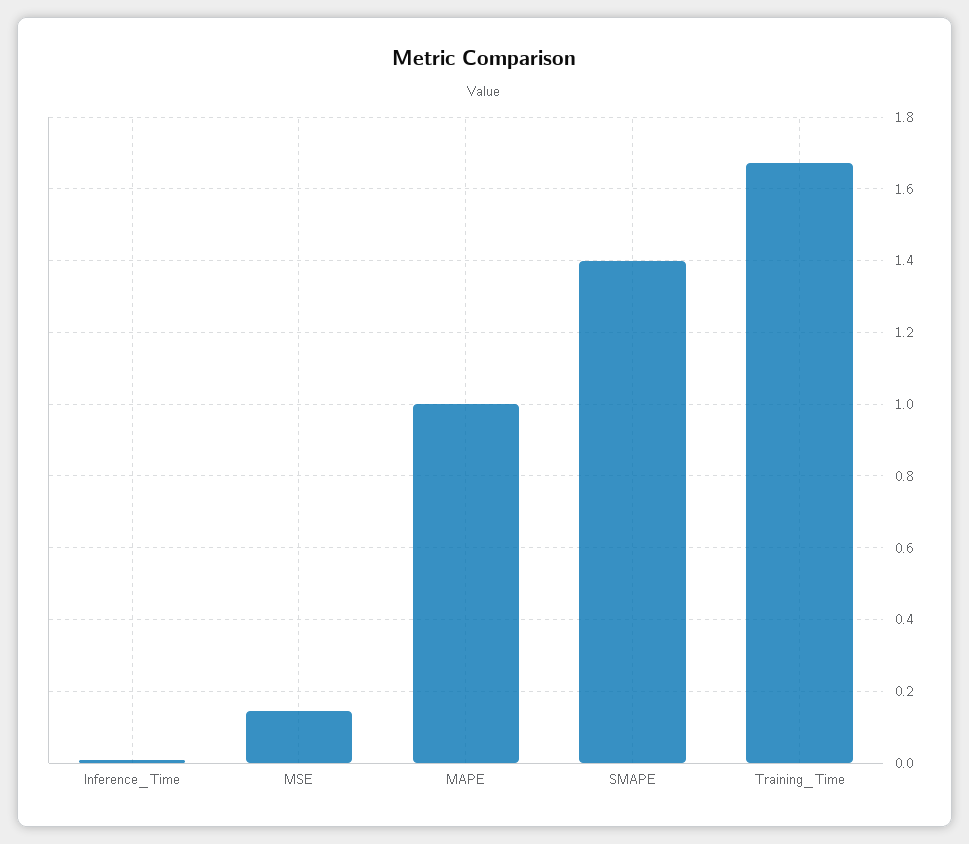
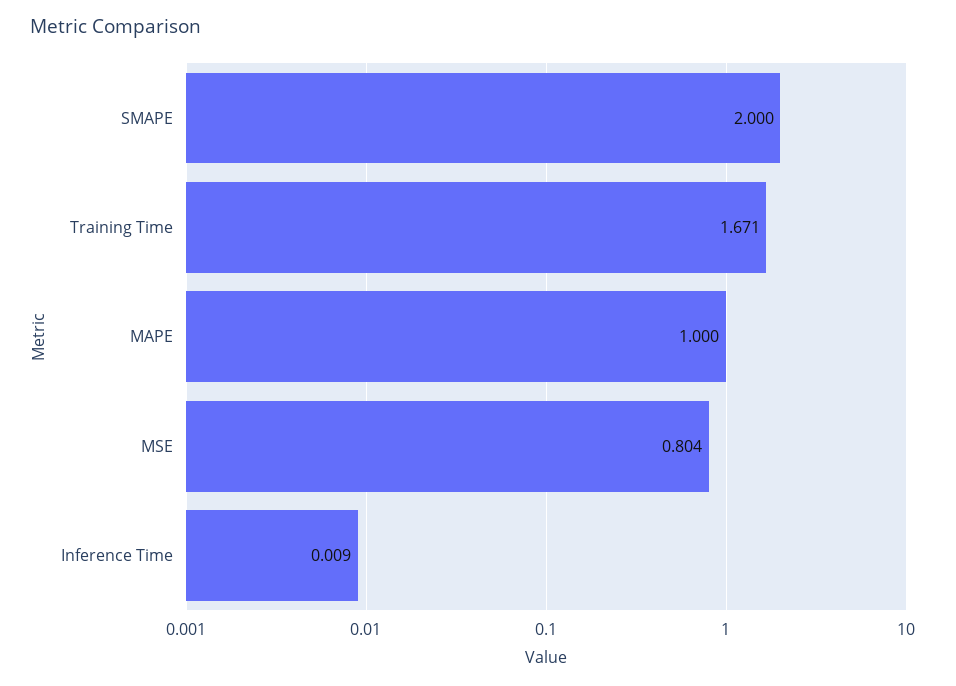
  {
    "Inference_Time": 0.009,
-   "MSE": 0.14,
+   "MSE": 0.804,
    "MAPE": 1,
-   "SMAPE": 1.4,
+   "SMAPE": 2,
    "Training_Time": 1.671
  }

